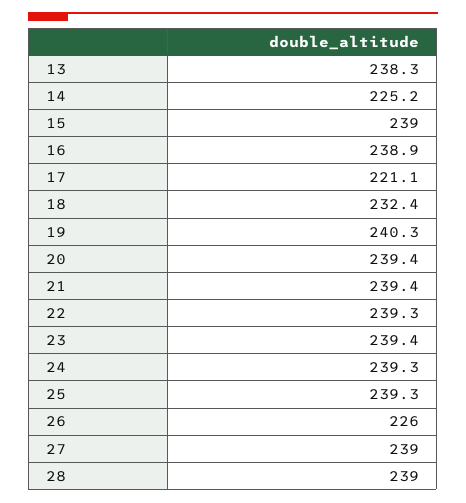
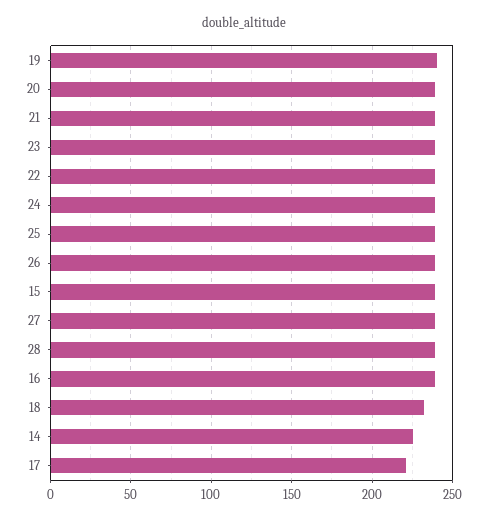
  {
-   "13": 238.3,
    "14": 225.2,
    "15": 239,
    "16": 238.9,
    "17": 221.1,
    "18": 232.4,
    "19": 240.3,
    "20": 239.4,
    "21": 239.4,
    "22": 239.3,
    "23": 239.4,
    "24": 239.3,
    "25": 239.3,
-   "26": 226,
+   "26": 240,
    "27": 239,
    "28": 239
  }

